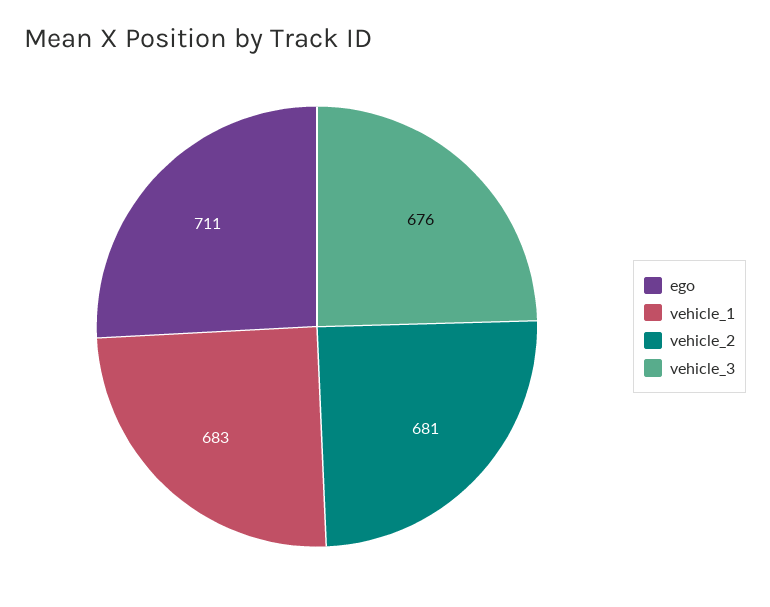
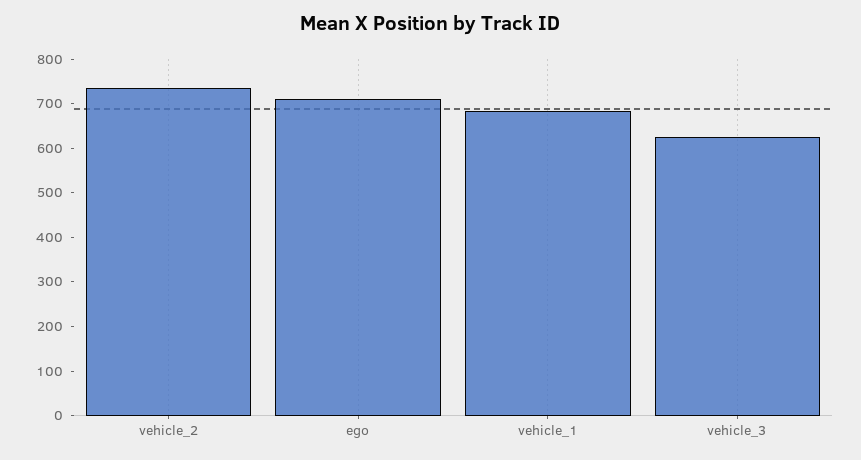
  {
    "ego": 711,
    "vehicle_1": 683,
-   "vehicle_2": 681,
+   "vehicle_2": 740,
-   "vehicle_3": 676
+   "vehicle_3": 620
  }

